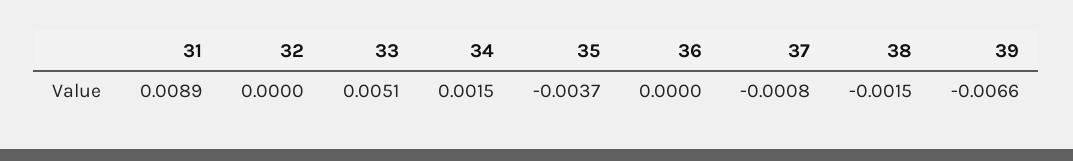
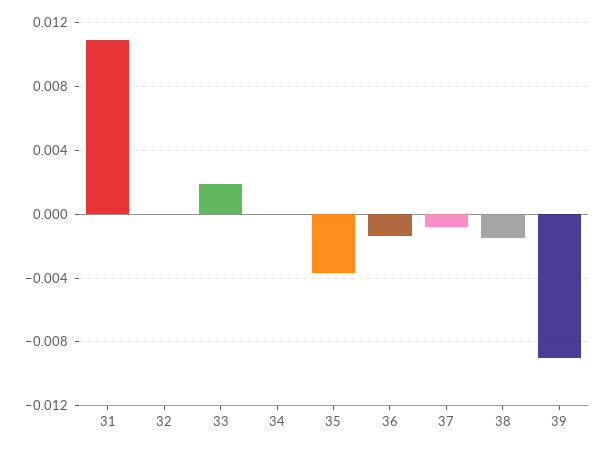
  {
-   "31": 0.0089,
+   "31": 0.011,
    "32": 0,
-   "33": 0.0051,
+   "33": 0.002,
-   "34": 0.0015,
+   "34": 0,
    "35": -0.0037,
-   "36": 0,
+   "36": -0.0015,
    "37": -0.0008,
    "38": -0.0015,
-   "39": -0.0066
+   "39": -0.009
  }

